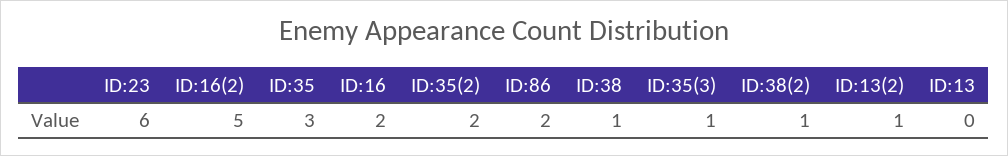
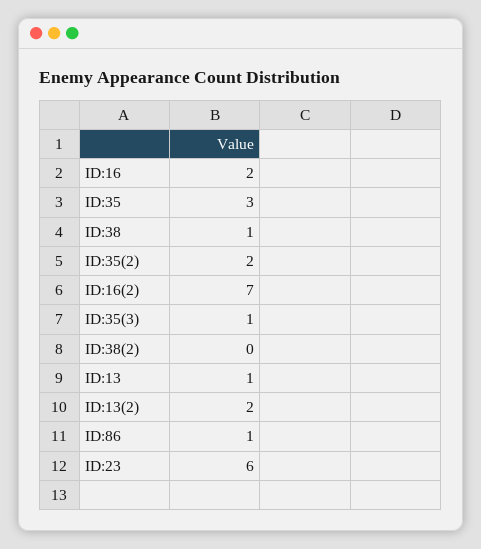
  {
    "ID:23": 6,
-   "ID:16(2)": 5,
+   "ID:16(2)": 7,
    "ID:35": 3,
    "ID:16": 2,
    "ID:35(2)": 2,
-   "ID:86": 2,
+   "ID:86": 1,
    "ID:38": 1,
    "ID:35(3)": 1,
-   "ID:38(2)": 1,
+   "ID:38(2)": 0,
-   "ID:13(2)": 1,
+   "ID:13(2)": 2,
-   "ID:13": 0
+   "ID:13": 1
  }

